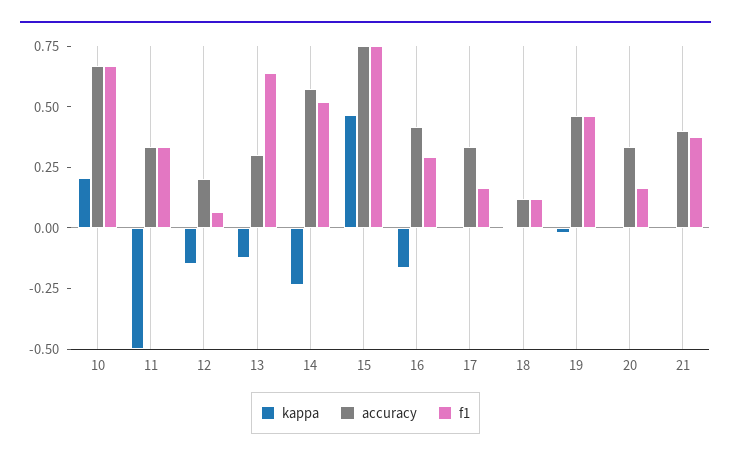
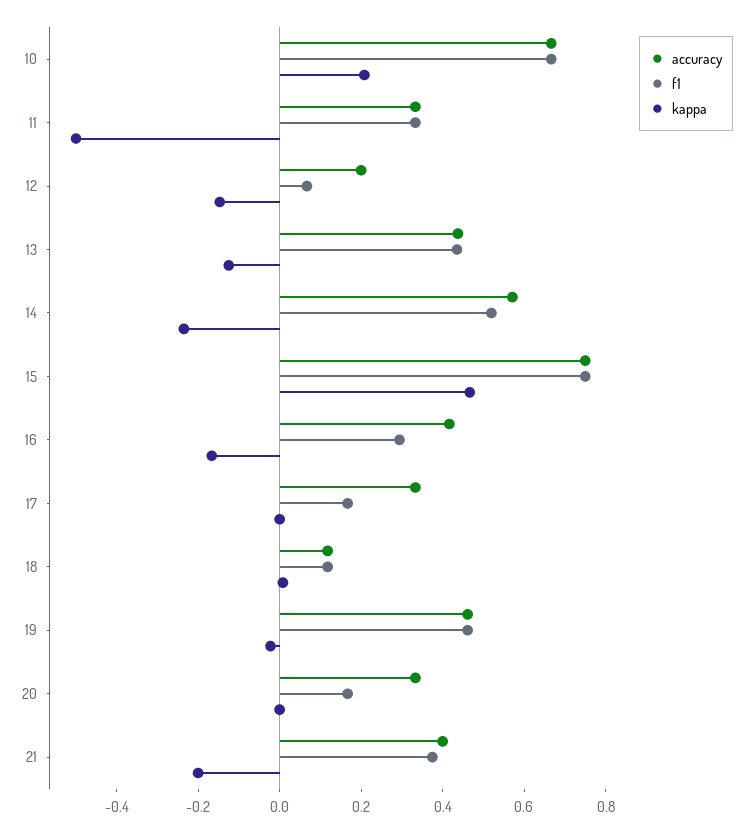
  {
    "kappa": {
      "10": 0.2,
      "11": -0.5,
      "12": -0.15,
      "13": -0.15,
      "14": -0.25,
      "15": 0.45,
      "16": -0.15,
      "17": 0,
      "18": 0,
      "19": 0,
      "20": 0,
-     "21": 0
+     "21": -0.2
    },
    "accuracy": {
      "10": 0.65,
      "11": 0.35,
      "12": 0.2,
-     "13": 0.3,
+     "13": 0.45,
      "14": 0.55,
      "15": 0.75,
      "16": 0.4,
      "17": 0.35,
      "18": 0.1,
      "19": 0.45,
      "20": 0.35,
      "21": 0.4
    },
    "f1": {
      "10": 0.65,
      "11": 0.35,
      "12": 0.05,
-     "13": 0.65,
+     "13": 0.45,
      "14": 0.5,
      "15": 0.75,
      "16": 0.3,
      "17": 0.15,
      "18": 0.1,
      "19": 0.45,
      "20": 0.15,
      "21": 0.4
    }
  }

